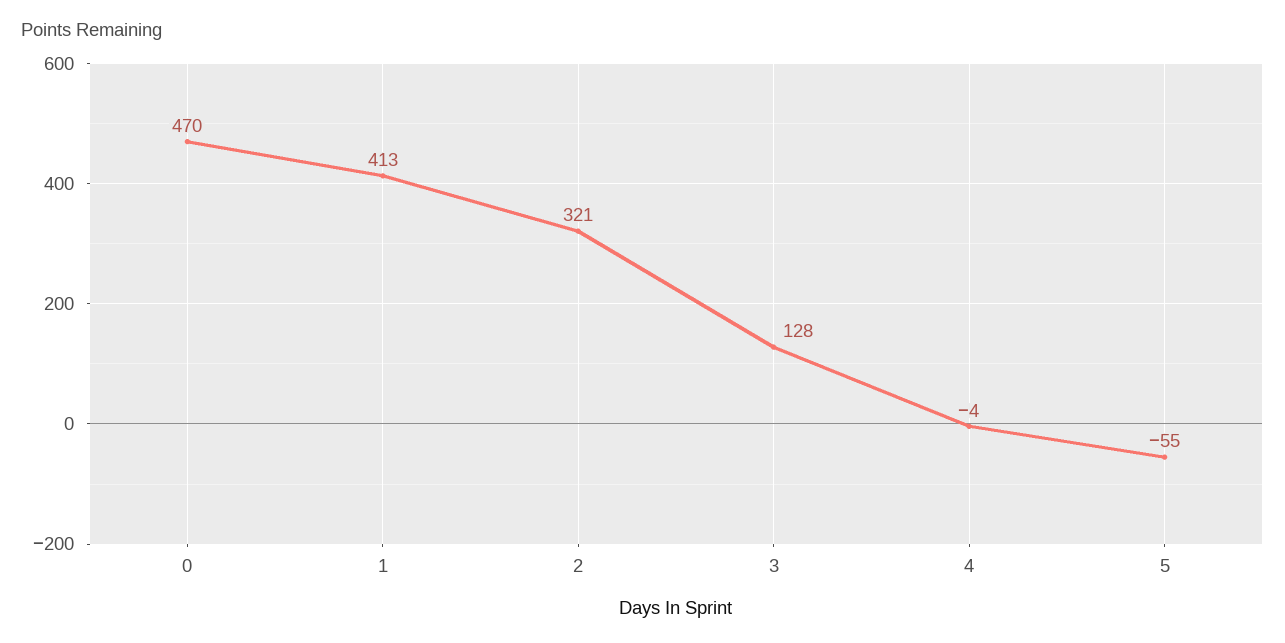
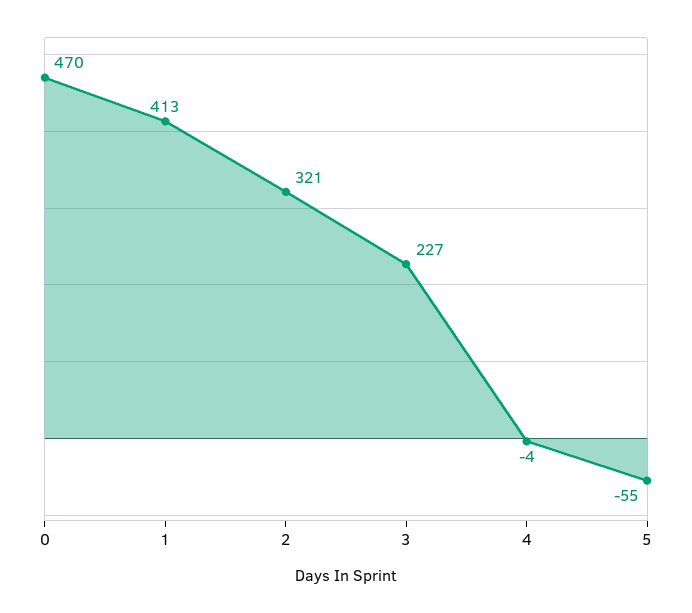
  {
    "0": 470,
    "1": 413,
    "2": 321,
-   "3": 128,
+   "3": 227,
    "4": -4,
    "5": -55
  }

